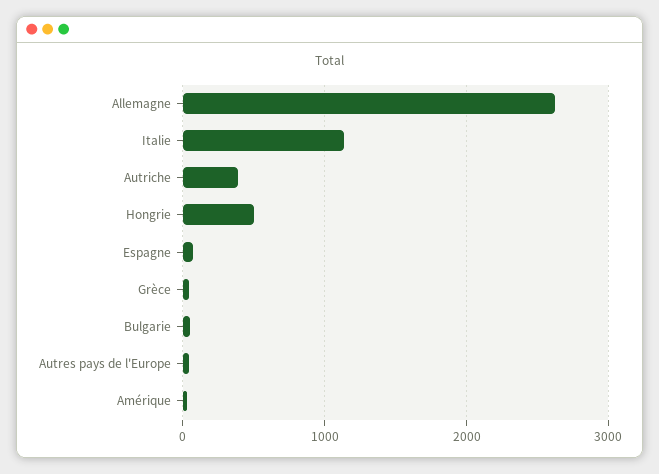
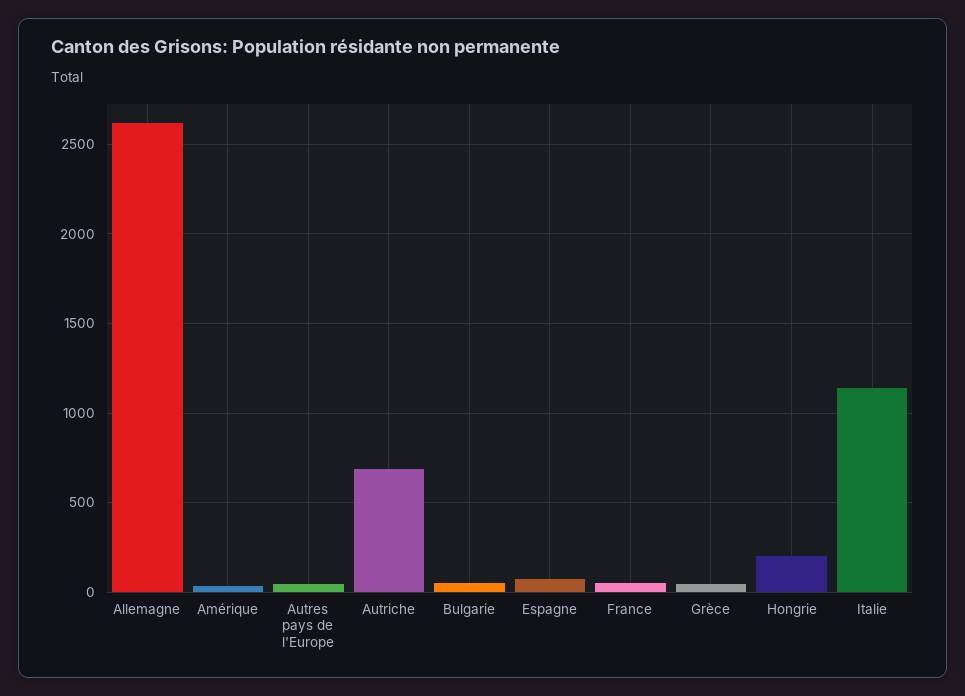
  {
    "Allemagne": 2600,
    "Italie": 1150,
-   "Autriche": 400,
+   "Autriche": 700,
-   "Hongrie": 500,
+   "Hongrie": 200,
    "Espagne": 50,
    "Grèce": 50,
    "Bulgarie": 50,
    "Autres pays de l'Europe": 50,
-   "Amérique": 50
+   "Amérique": 50,
+   "France": 50
  }

